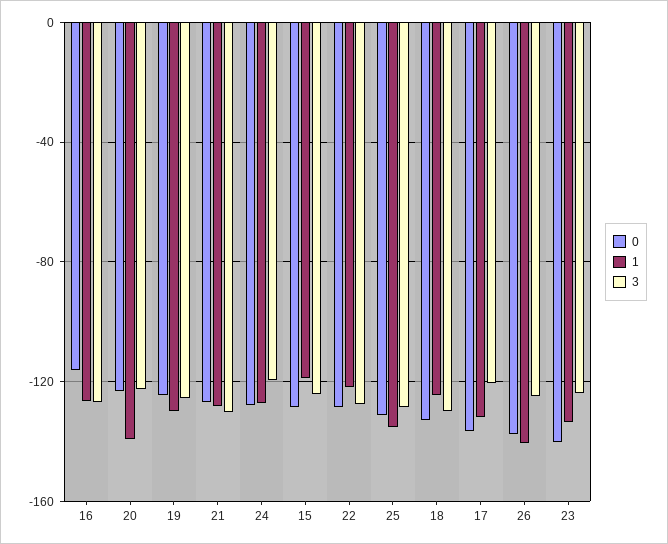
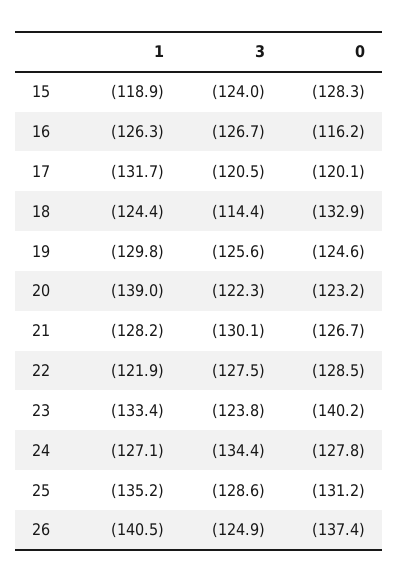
  {
    "0": {
      "16": -116.2,
      "20": -123.2,
      "19": -124.6,
      "21": -126.7,
      "24": -127.8,
      "15": -128.3,
      "22": -128.5,
      "25": -131.2,
      "18": -132.9,
-     "17": -135,
+     "17": -120.1,
      "26": -137.4,
      "23": -140.2
    },
    "1": {
      "16": -126.3,
      "20": -139,
      "19": -129.8,
      "21": -128.2,
      "24": -127.1,
      "15": -118.9,
      "22": -121.9,
      "25": -135.2,
      "18": -124.4,
      "17": -131.7,
      "26": -140.5,
      "23": -133.4
    },
    "3": {
      "16": -126.7,
      "20": -122.3,
      "19": -125.6,
      "21": -130.1,
-     "24": -120,
+     "24": -134.4,
      "15": -124,
      "22": -127.5,
      "25": -128.6,
-     "18": -130,
+     "18": -114.4,
      "17": -120.5,
      "26": -124.9,
      "23": -123.8
    }
  }

